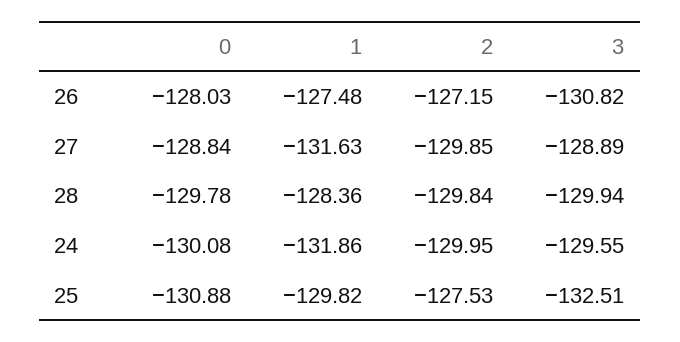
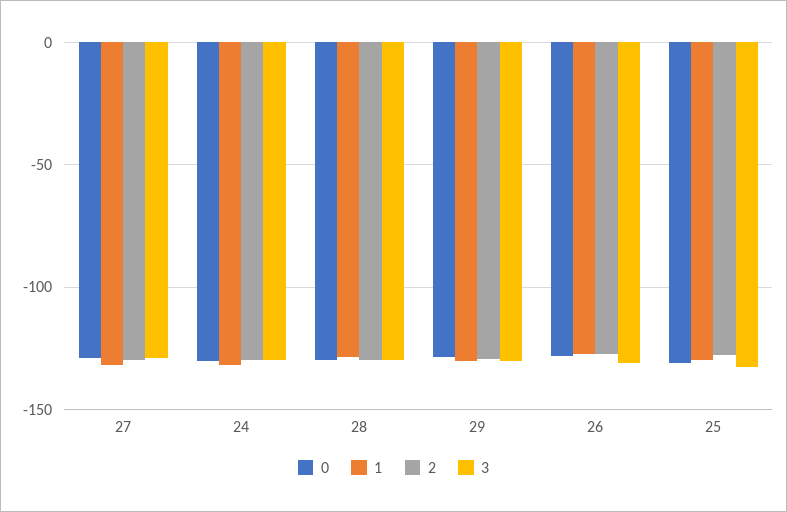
  {
    "0": {
      "26": -128.03,
      "27": -128.84,
      "28": -129.78,
      "24": -130.08,
-     "25": -130.88
+     "25": -130.88,
+     "29": -130
    },
    "1": {
      "26": -127.48,
      "27": -131.63,
      "28": -128.36,
      "24": -131.86,
-     "25": -129.82
+     "25": -129.82,
+     "29": -130
    },
    "2": {
      "26": -127.15,
      "27": -129.85,
      "28": -129.84,
      "24": -129.95,
-     "25": -127.53
+     "25": -127.53,
+     "29": -130
    },
    "3": {
      "26": -130.82,
      "27": -128.89,
      "28": -129.94,
      "24": -129.55,
-     "25": -132.51
+     "25": -132.51,
+     "29": -130
    }
  }

